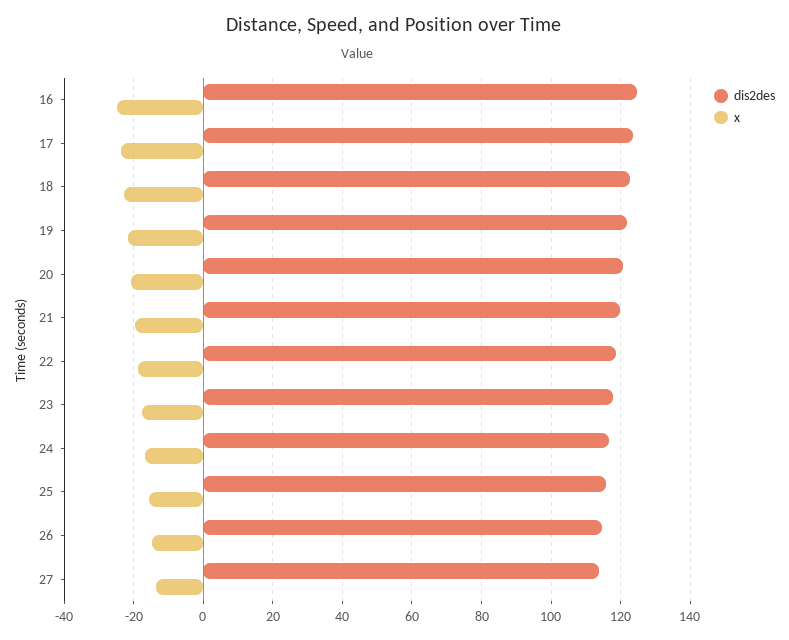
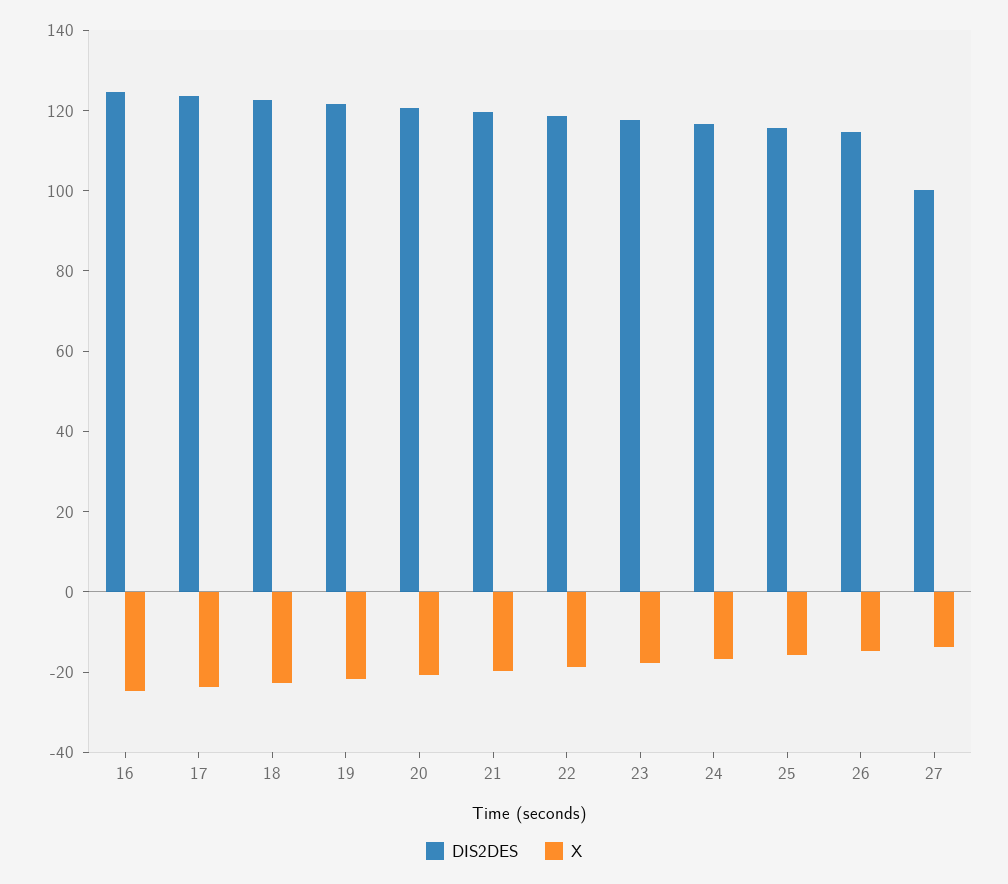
  {
    "dis2des": {
      "16": 124,
      "17": 124,
      "18": 122,
      "19": 122,
      "20": 120,
      "21": 120,
      "22": 118,
      "23": 118,
      "24": 116,
      "25": 116,
      "26": 114,
-     "27": 114
+     "27": 100
    },
    "x": {
      "16": -24,
      "17": -24,
      "18": -22,
      "19": -22,
      "20": -20,
      "21": -20,
      "22": -18,
      "23": -18,
      "24": -16,
      "25": -16,
      "26": -14,
      "27": -14
    }
  }

